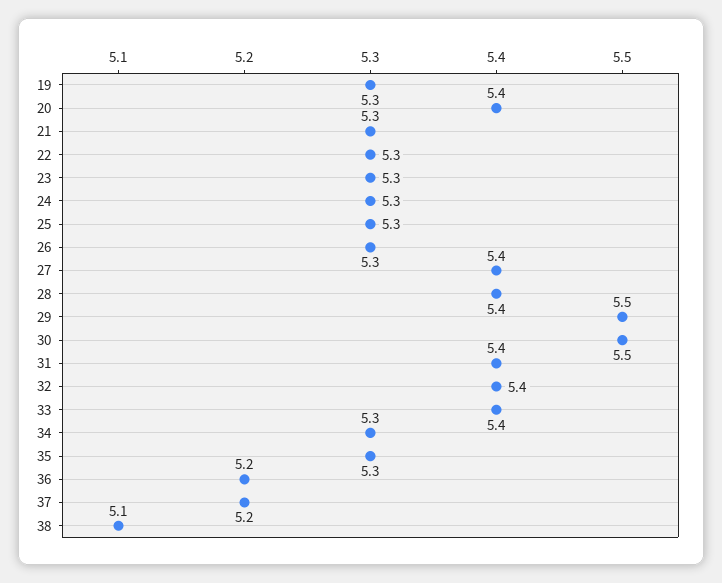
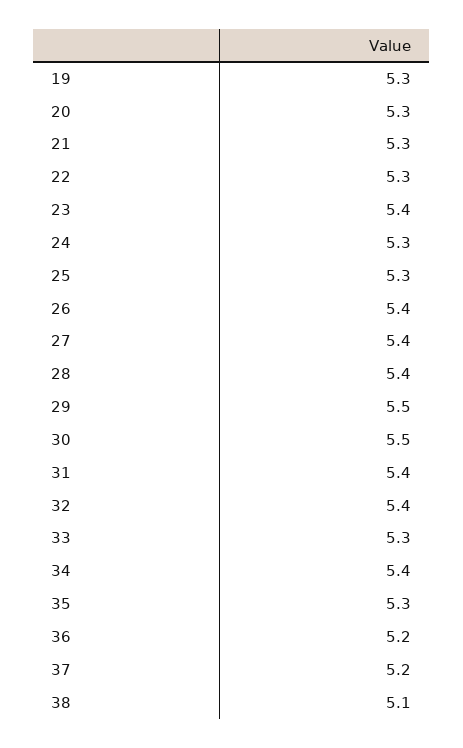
  {
    "19": 5.3,
-   "20": 5.4,
+   "20": 5.3,
    "21": 5.3,
    "22": 5.3,
-   "23": 5.3,
+   "23": 5.4,
    "24": 5.3,
    "25": 5.3,
-   "26": 5.3,
+   "26": 5.4,
    "27": 5.4,
    "28": 5.4,
    "29": 5.5,
    "30": 5.5,
    "31": 5.4,
    "32": 5.4,
-   "33": 5.4,
+   "33": 5.3,
-   "34": 5.3,
+   "34": 5.4,
    "35": 5.3,
    "36": 5.2,
    "37": 5.2,
    "38": 5.1
  }

